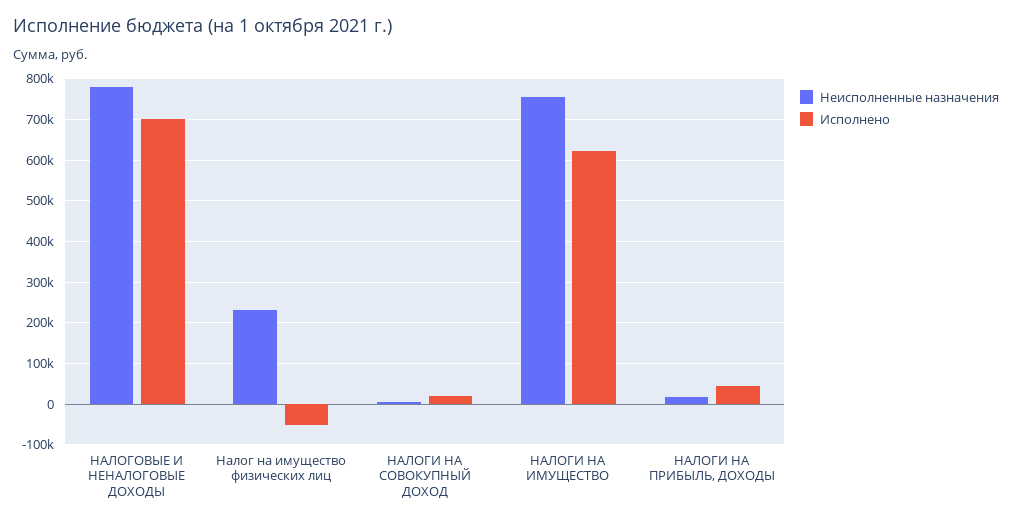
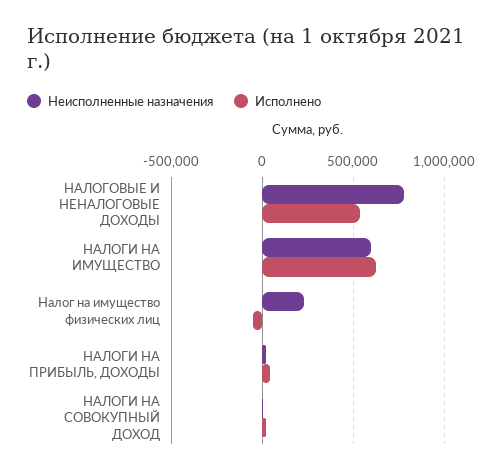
  {
    "Неисполненные назначения": {
      "НАЛОГОВЫЕ И НЕНАЛОГОВЫЕ ДОХОДЫ": 780000,
      "Налог на имущество физических лиц": 240000,
      "НАЛОГИ НА СОВОКУПНЫЙ ДОХОД": 0,
-     "НАЛОГИ НА ИМУЩЕСТВО": 760000,
+     "НАЛОГИ НА ИМУЩЕСТВО": 600000,
      "НАЛОГИ НА ПРИБЫЛЬ, ДОХОДЫ": 20000
    },
    "Исполнено": {
-     "НАЛОГОВЫЕ И НЕНАЛОГОВЫЕ ДОХОДЫ": 700000,
+     "НАЛОГОВЫЕ И НЕНАЛОГОВЫЕ ДОХОДЫ": 550000,
      "Налог на имущество физических лиц": -60000,
      "НАЛОГИ НА СОВОКУПНЫЙ ДОХОД": 20000,
      "НАЛОГИ НА ИМУЩЕСТВО": 620000,
      "НАЛОГИ НА ПРИБЫЛЬ, ДОХОДЫ": 40000
    }
  }

